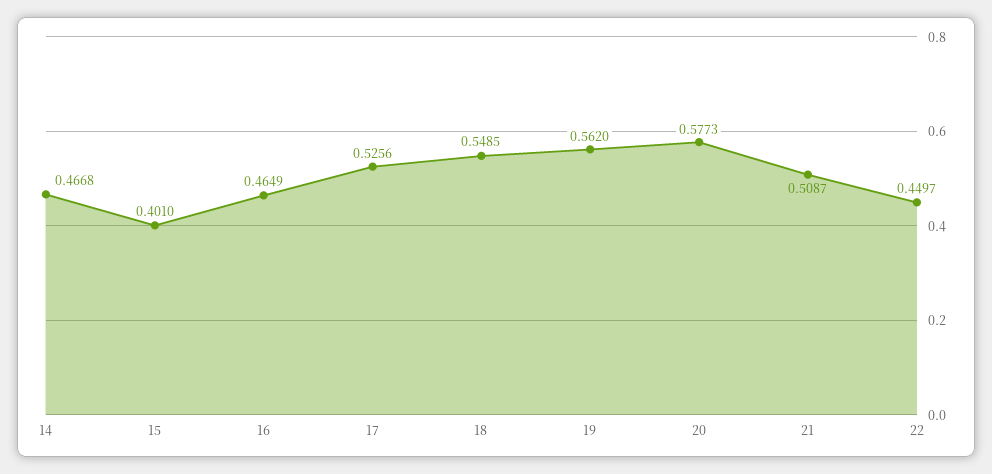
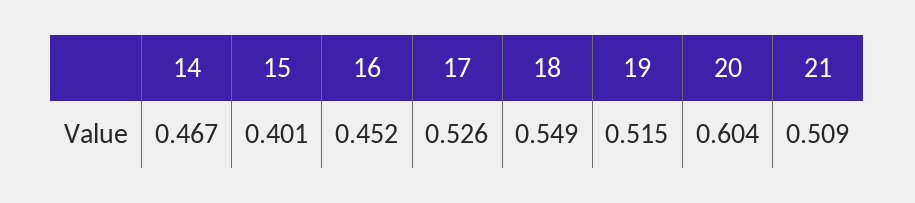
  {
    "14": 0.4668,
    "15": 0.401,
-   "16": 0.4649,
+   "16": 0.452,
    "17": 0.5256,
    "18": 0.5485,
-   "19": 0.562,
+   "19": 0.515,
-   "20": 0.5773,
+   "20": 0.604,
-   "21": 0.5087,
+   "21": 0.5087
-   "22": 0.4497
  }

